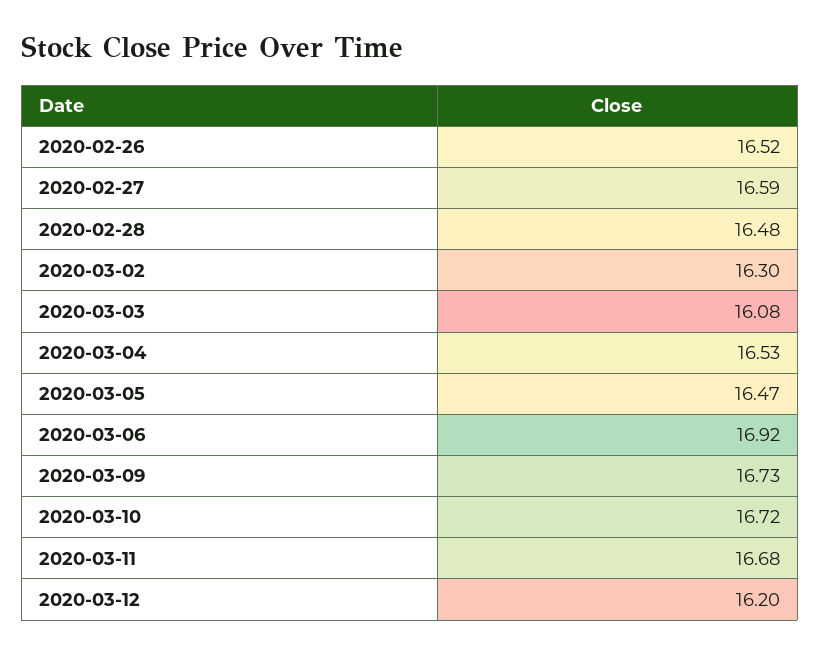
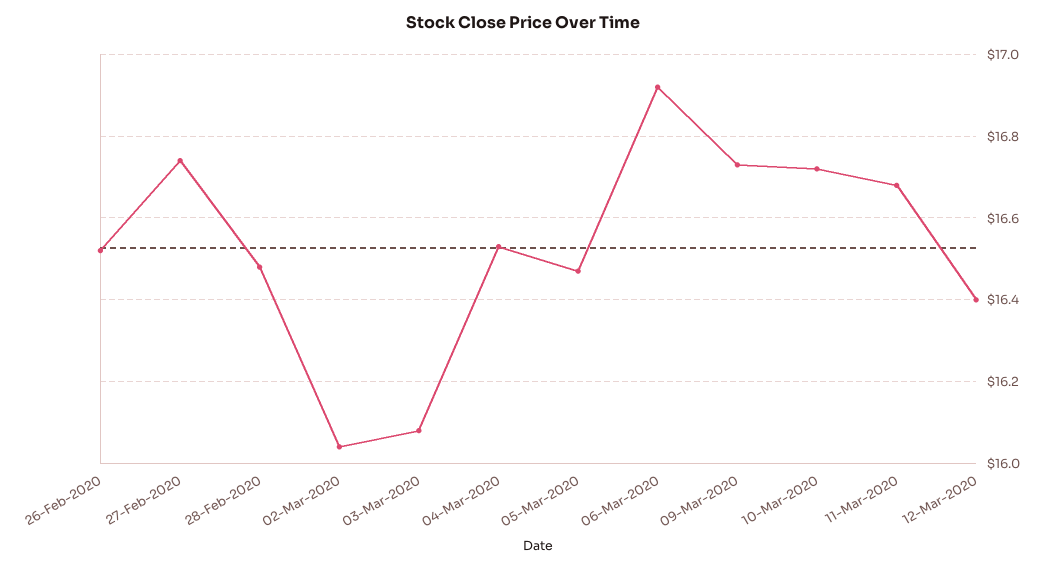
  {
    "2020-02-26": 16.52,
-   "2020-02-27": 16.59,
+   "2020-02-27": 16.75,
    "2020-02-28": 16.48,
-   "2020-03-02": 16.3,
+   "2020-03-02": 16.05,
    "2020-03-03": 16.08,
    "2020-03-04": 16.53,
    "2020-03-05": 16.47,
    "2020-03-06": 16.92,
    "2020-03-09": 16.73,
    "2020-03-10": 16.72,
    "2020-03-11": 16.68,
-   "2020-03-12": 16.2
+   "2020-03-12": 16.4
  }

